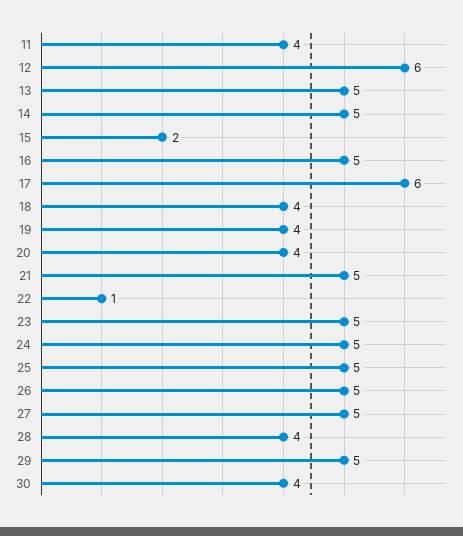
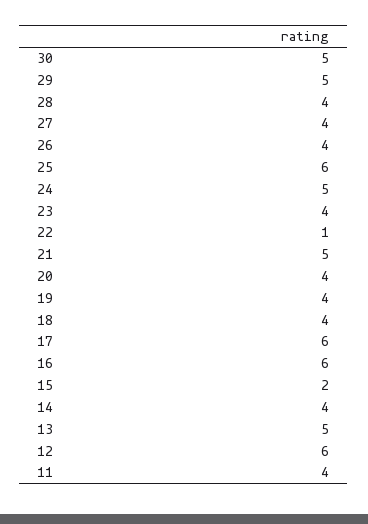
  {
    "11": 4,
    "12": 6,
    "13": 5,
-   "14": 5,
+   "14": 4,
    "15": 2,
-   "16": 5,
+   "16": 6,
    "17": 6,
    "18": 4,
    "19": 4,
    "20": 4,
    "21": 5,
    "22": 1,
-   "23": 5,
+   "23": 4,
    "24": 5,
-   "25": 5,
+   "25": 6,
-   "26": 5,
+   "26": 4,
-   "27": 5,
+   "27": 4,
    "28": 4,
    "29": 5,
-   "30": 4
+   "30": 5
  }

